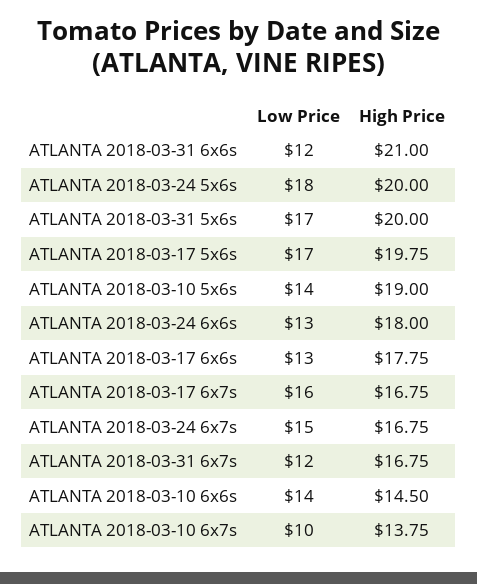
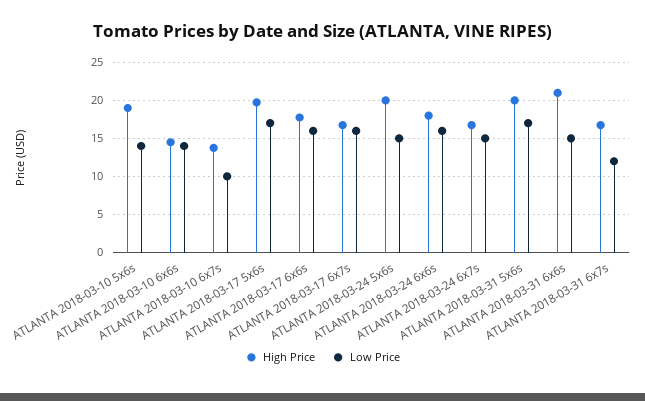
  {
    "Low Price": {
-     "ATLANTA 2018-03-31 6x6s": 12,
+     "ATLANTA 2018-03-31 6x6s": 15,
-     "ATLANTA 2018-03-24 5x6s": 18,
+     "ATLANTA 2018-03-24 5x6s": 15,
      "ATLANTA 2018-03-31 5x6s": 17,
      "ATLANTA 2018-03-17 5x6s": 17,
      "ATLANTA 2018-03-10 5x6s": 14,
-     "ATLANTA 2018-03-24 6x6s": 13,
+     "ATLANTA 2018-03-24 6x6s": 16,
-     "ATLANTA 2018-03-17 6x6s": 13,
+     "ATLANTA 2018-03-17 6x6s": 16,
      "ATLANTA 2018-03-17 6x7s": 16,
      "ATLANTA 2018-03-24 6x7s": 15,
      "ATLANTA 2018-03-31 6x7s": 12,
      "ATLANTA 2018-03-10 6x6s": 14,
      "ATLANTA 2018-03-10 6x7s": 10
    },
    "High Price": {
      "ATLANTA 2018-03-31 6x6s": 21,
      "ATLANTA 2018-03-24 5x6s": 20,
      "ATLANTA 2018-03-31 5x6s": 20,
      "ATLANTA 2018-03-17 5x6s": 19.75,
      "ATLANTA 2018-03-10 5x6s": 19,
      "ATLANTA 2018-03-24 6x6s": 18,
      "ATLANTA 2018-03-17 6x6s": 17.75,
      "ATLANTA 2018-03-17 6x7s": 16.75,
      "ATLANTA 2018-03-24 6x7s": 16.75,
      "ATLANTA 2018-03-31 6x7s": 16.75,
      "ATLANTA 2018-03-10 6x6s": 14.5,
      "ATLANTA 2018-03-10 6x7s": 13.75
    }
  }

